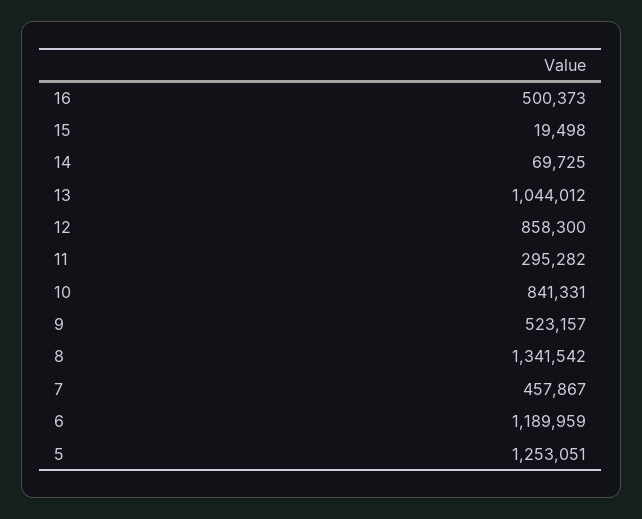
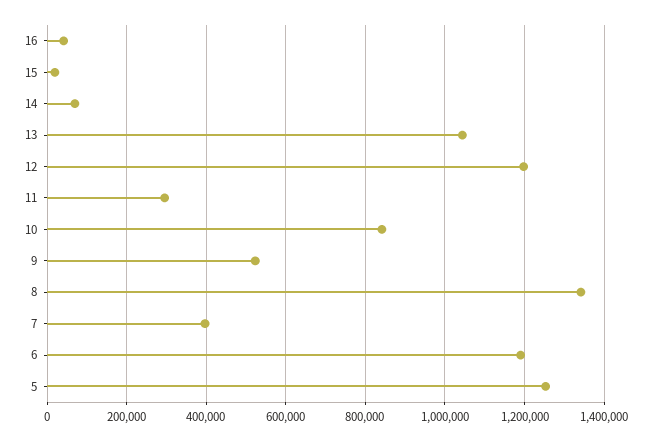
  {
-   "16": 500373,
+   "16": 40000,
    "15": 19498,
    "14": 69725,
    "13": 1044012,
-   "12": 858300,
+   "12": 1200000,
    "11": 295282,
    "10": 841331,
    "9": 523157,
    "8": 1341542,
-   "7": 457867,
+   "7": 400000,
    "6": 1189959,
    "5": 1253051
  }

